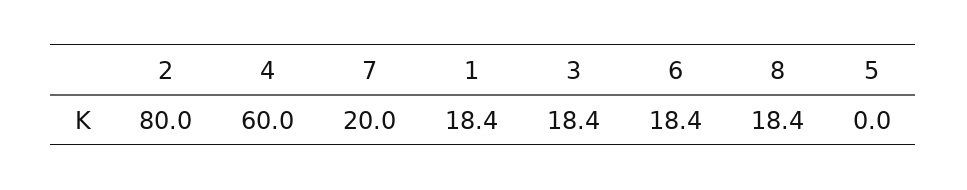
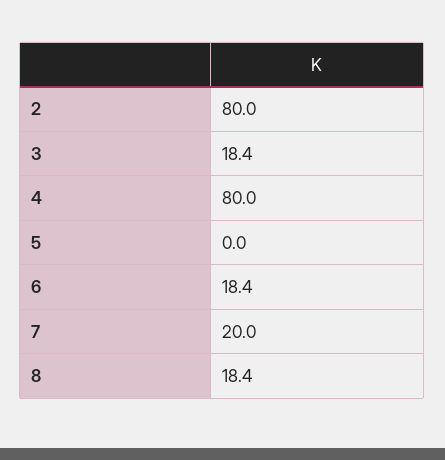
  {
    "2": 80,
-   "4": 60,
+   "4": 80,
    "7": 20,
-   "1": 18.4,
    "3": 18.4,
    "6": 18.4,
    "8": 18.4,
    "5": 0
  }

